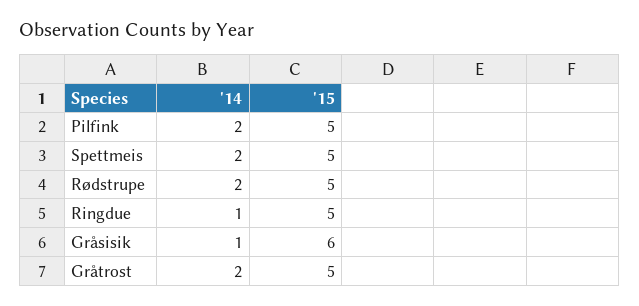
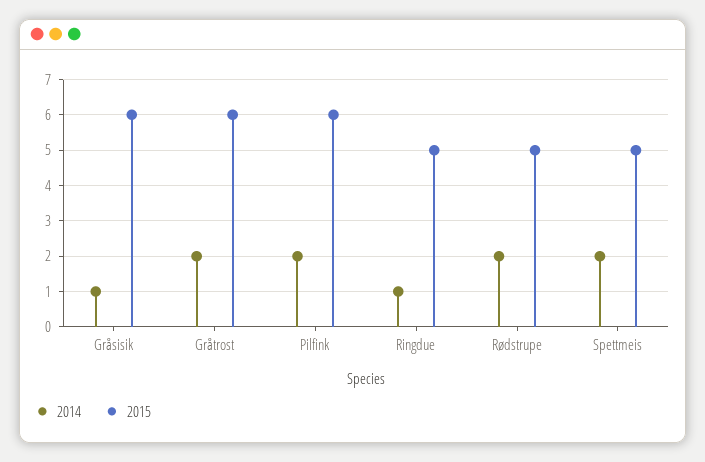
  {
    "'14": {
      "Pilfink": 2,
      "Spettmeis": 2,
      "Rødstrupe": 2,
      "Ringdue": 1,
      "Gråsisik": 1,
      "Gråtrost": 2
    },
    "'15": {
-     "Pilfink": 5,
+     "Pilfink": 6,
      "Spettmeis": 5,
      "Rødstrupe": 5,
      "Ringdue": 5,
      "Gråsisik": 6,
-     "Gråtrost": 5
+     "Gråtrost": 6
    }
  }

